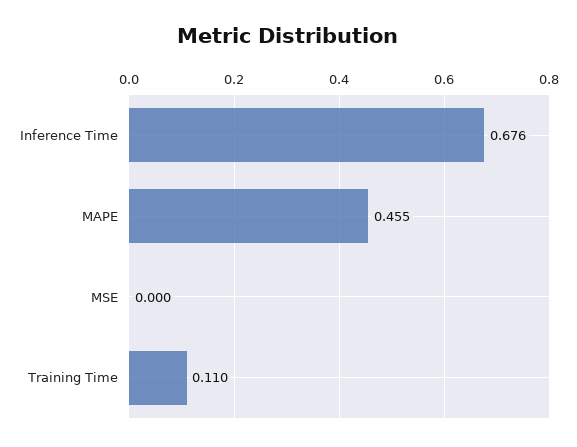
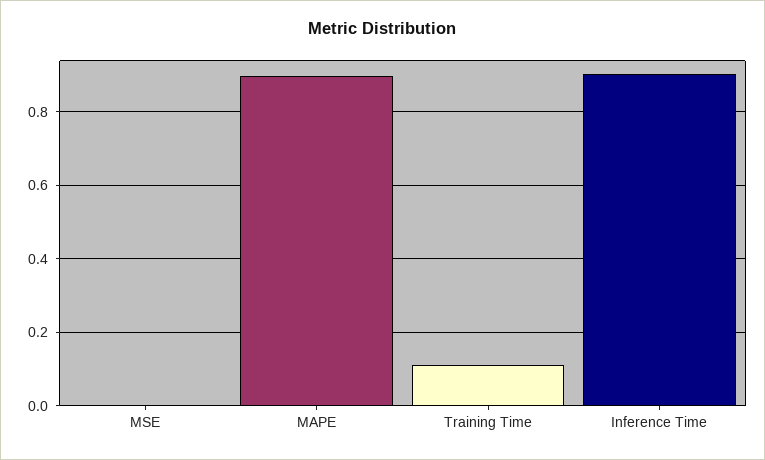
  {
-   "Inference Time": 0.676,
+   "Inference Time": 0.9,
-   "MAPE": 0.455,
+   "MAPE": 0.9,
    "MSE": 0,
    "Training Time": 0.11
  }

